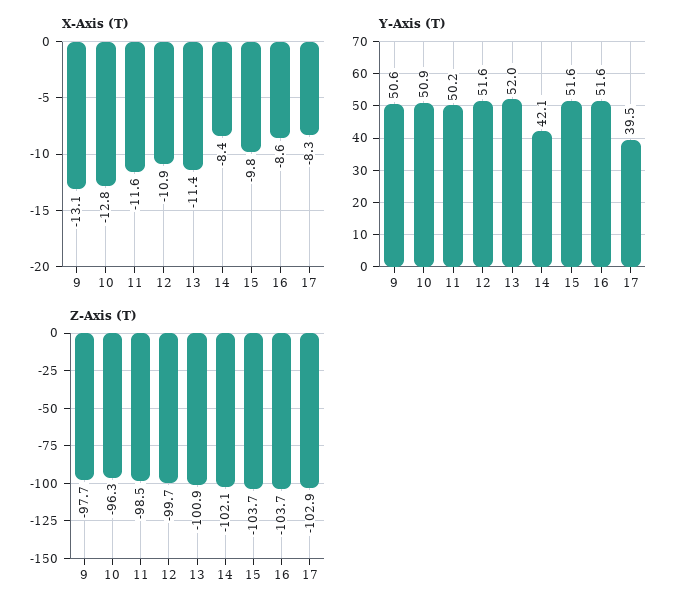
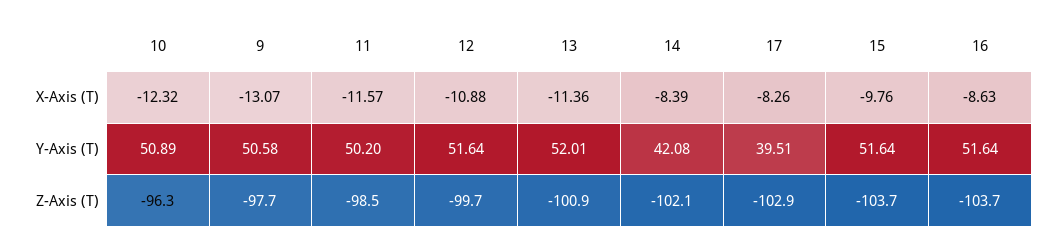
  {
    "X-Axis (T)": {
      "9": -13.07,
-     "10": -12.8,
+     "10": -12.32,
      "11": -11.57,
      "12": -10.88,
      "13": -11.36,
      "14": -8.39,
      "15": -9.76,
      "16": -8.63,
      "17": -8.26
    },
    "Y-Axis (T)": {
      "9": 50.58,
      "10": 50.89,
      "11": 50.2,
      "12": 51.64,
      "13": 52.01,
      "14": 42.08,
      "15": 51.64,
      "16": 51.64,
      "17": 39.51
    },
    "Z-Axis (T)": {
      "9": -97.7,
      "10": -96.3,
      "11": -98.5,
      "12": -99.7,
      "13": -100.9,
      "14": -102.1,
      "15": -103.7,
      "16": -103.7,
      "17": -102.9
    }
  }

